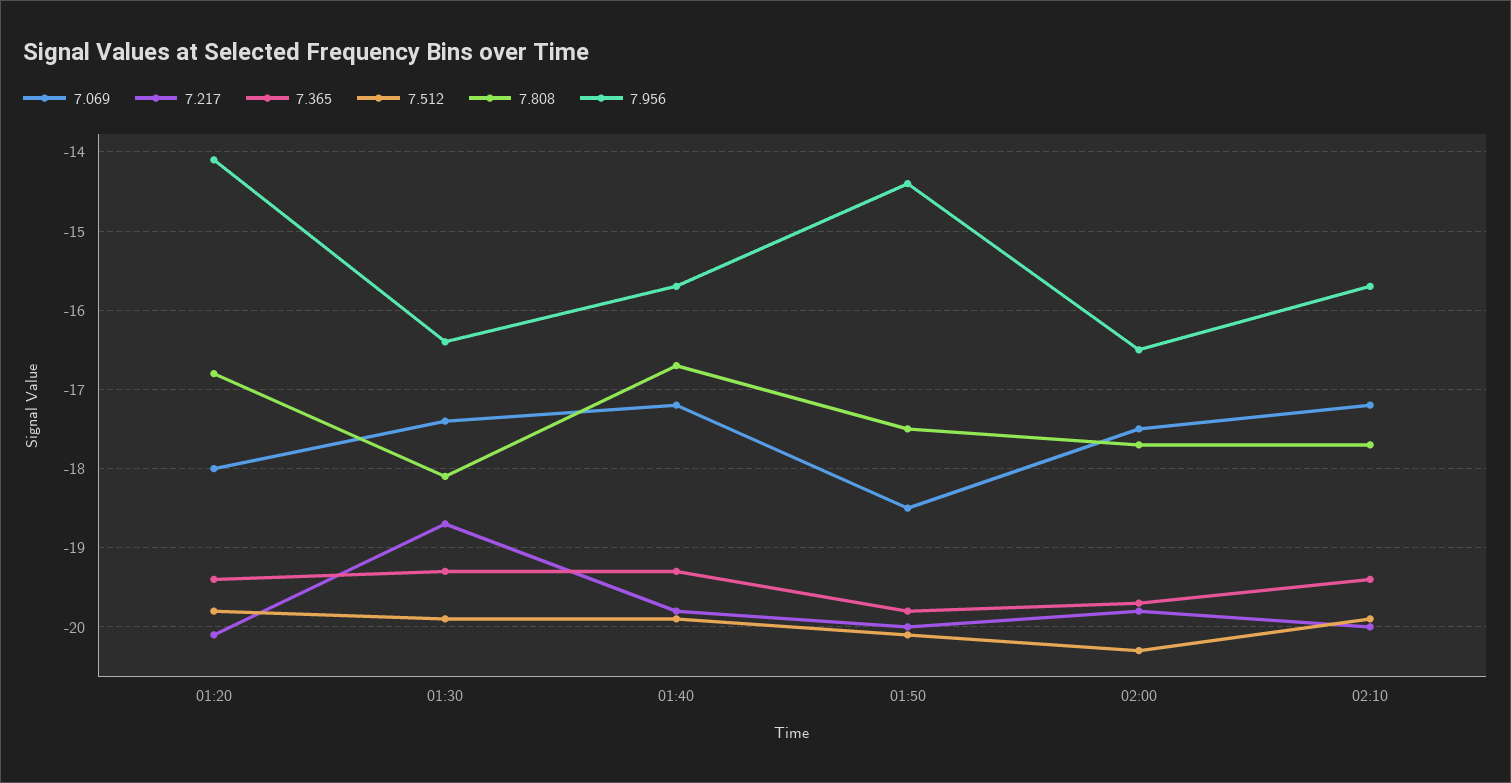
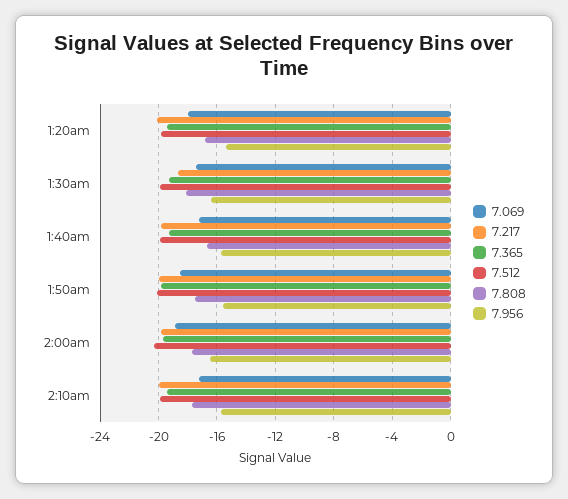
  {
    "7.069": {
      "01:20": -18,
      "01:30": -17.4,
      "01:40": -17.2,
      "01:50": -18.5,
-     "02:00": -17.5,
+     "02:00": -19,
      "02:10": -17.2
    },
    "7.217": {
      "01:20": -20.1,
      "01:30": -18.7,
      "01:40": -19.8,
      "01:50": -20,
      "02:00": -19.8,
      "02:10": -20
    },
    "7.365": {
      "01:20": -19.4,
      "01:30": -19.3,
      "01:40": -19.3,
      "01:50": -19.8,
      "02:00": -19.7,
      "02:10": -19.4
    },
    "7.512": {
      "01:20": -19.8,
      "01:30": -19.9,
      "01:40": -19.9,
      "01:50": -20.1,
      "02:00": -20.3,
      "02:10": -19.9
    },
    "7.808": {
      "01:20": -16.8,
      "01:30": -18.1,
      "01:40": -16.7,
      "01:50": -17.5,
      "02:00": -17.7,
      "02:10": -17.7
    },
    "7.956": {
-     "01:20": -14.1,
+     "01:20": -15.5,
      "01:30": -16.4,
      "01:40": -15.7,
-     "01:50": -14.4,
+     "01:50": -15.5,
      "02:00": -16.5,
      "02:10": -15.7
    }
  }

